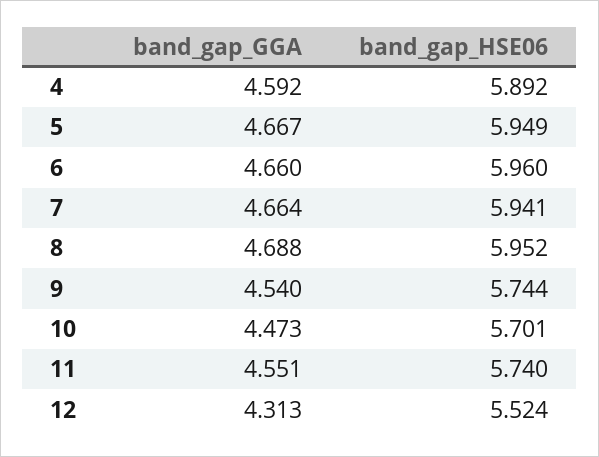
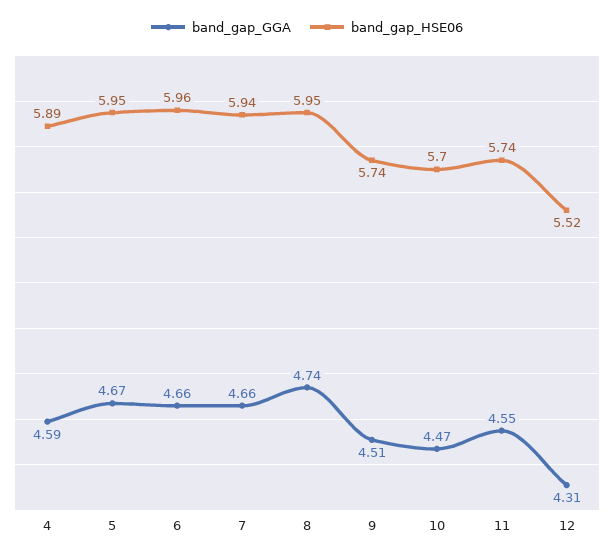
  {
    "band_gap_GGA": {
      "4": 4.592,
      "5": 4.667,
      "6": 4.66,
      "7": 4.664,
-     "8": 4.688,
+     "8": 4.74,
-     "9": 4.54,
+     "9": 4.51,
      "10": 4.473,
      "11": 4.551,
      "12": 4.313
    },
    "band_gap_HSE06": {
      "4": 5.892,
      "5": 5.949,
      "6": 5.96,
      "7": 5.941,
      "8": 5.952,
      "9": 5.744,
      "10": 5.701,
      "11": 5.74,
      "12": 5.524
    }
  }

